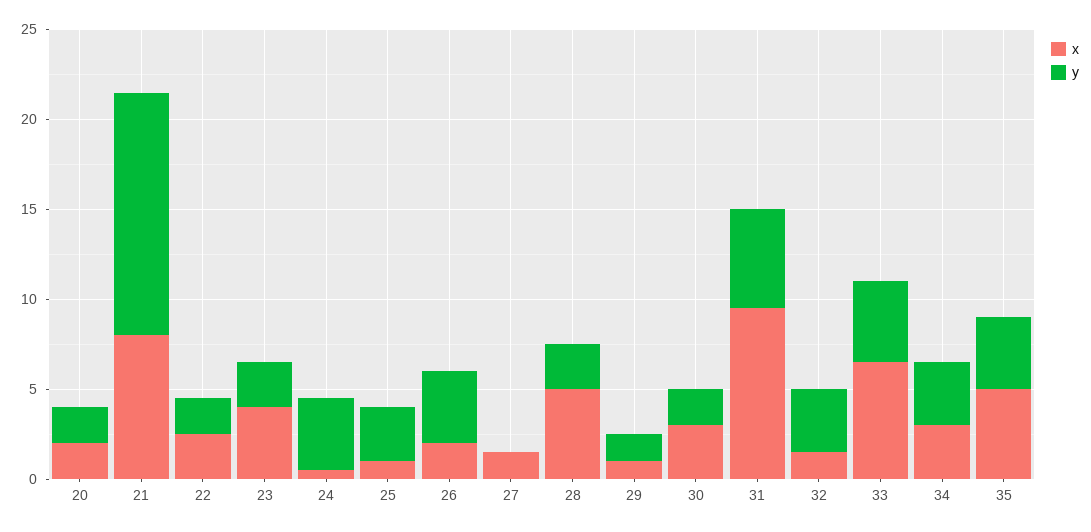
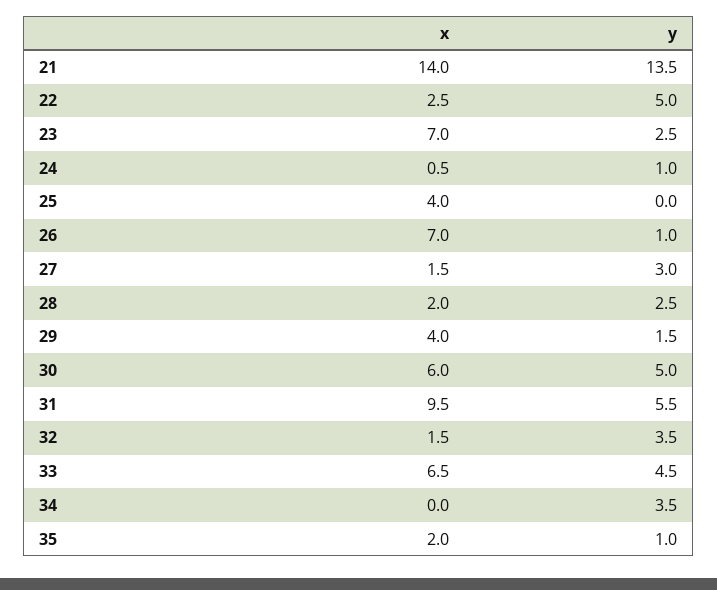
  {
    "x": {
-     "20": 2,
-     "21": 8,
+     "21": 14,
      "22": 2.5,
-     "23": 4,
+     "23": 7,
      "24": 0.5,
-     "25": 1,
+     "25": 4,
-     "26": 2,
+     "26": 7,
      "27": 1.5,
-     "28": 5,
+     "28": 2,
-     "29": 1,
+     "29": 4,
-     "30": 3,
+     "30": 6,
      "31": 9.5,
      "32": 1.5,
      "33": 6.5,
-     "34": 3,
+     "34": 0,
-     "35": 5
+     "35": 2
    },
    "y": {
-     "20": 2,
      "21": 13.5,
-     "22": 2,
+     "22": 5,
      "23": 2.5,
-     "24": 4,
+     "24": 1,
-     "25": 3,
+     "25": 0,
-     "26": 4,
+     "26": 1,
-     "27": 0,
+     "27": 3,
      "28": 2.5,
      "29": 1.5,
-     "30": 2,
+     "30": 5,
      "31": 5.5,
      "32": 3.5,
      "33": 4.5,
      "34": 3.5,
-     "35": 4
+     "35": 1
    }
  }

